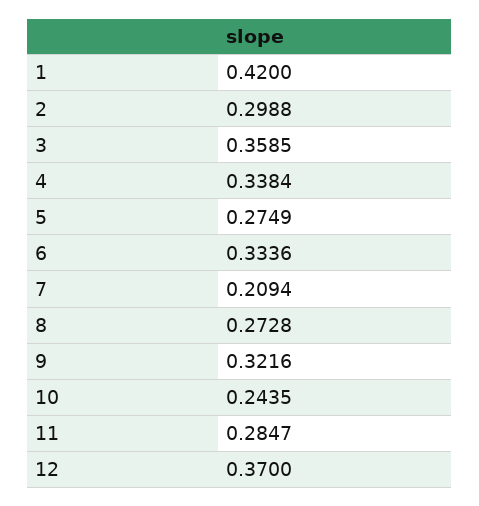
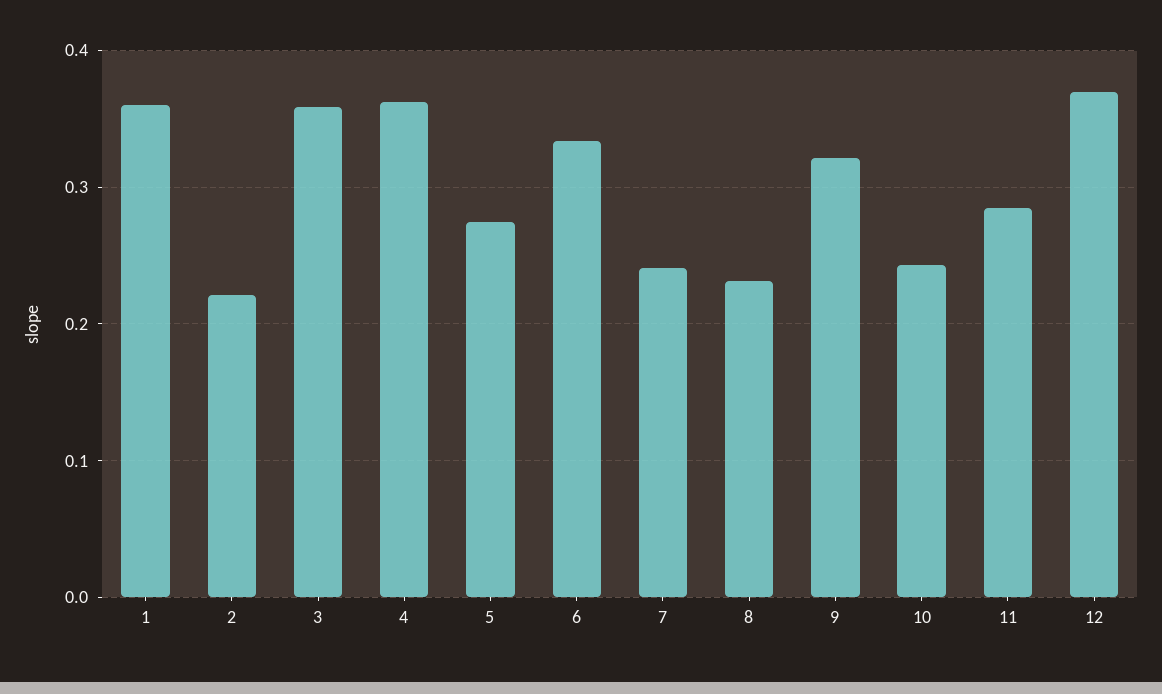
  {
-   "1": 0.42,
+   "1": 0.36,
-   "2": 0.2988,
+   "2": 0.22,
    "3": 0.3585,
-   "4": 0.3384,
+   "4": 0.36,
    "5": 0.2749,
    "6": 0.3336,
-   "7": 0.2094,
+   "7": 0.24,
-   "8": 0.2728,
+   "8": 0.23,
    "9": 0.3216,
    "10": 0.2435,
    "11": 0.2847,
    "12": 0.37
  }

